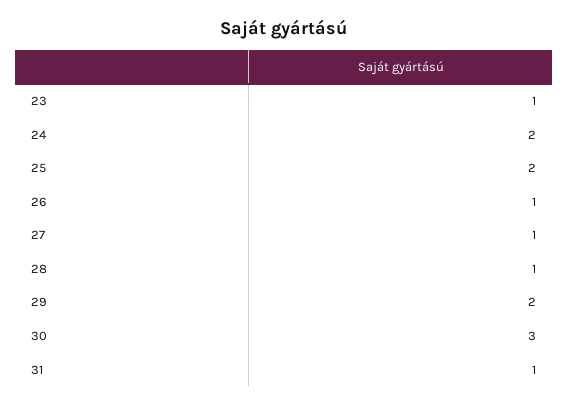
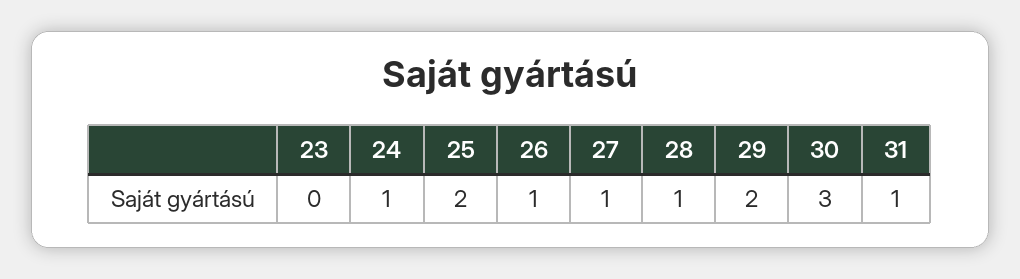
  {
-   "23": 1,
+   "23": 0,
-   "24": 2,
+   "24": 1,
    "25": 2,
    "26": 1,
    "27": 1,
    "28": 1,
    "29": 2,
    "30": 3,
    "31": 1
  }

